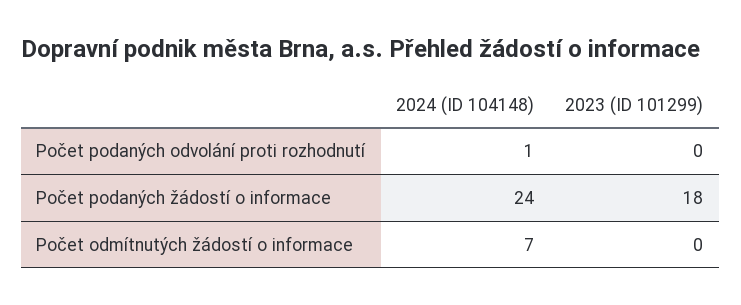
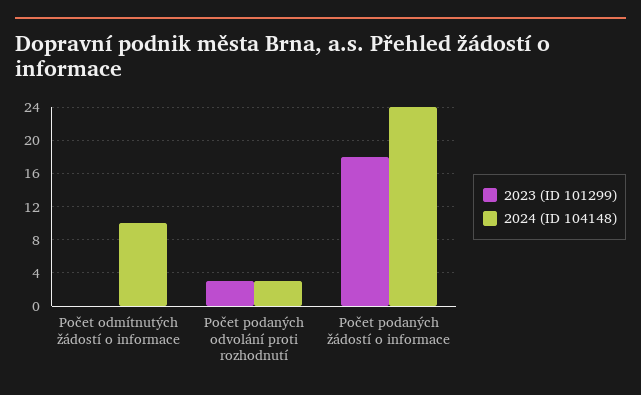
  {
    "2024 (ID 104148)": {
-     "Počet podaných odvolání proti rozhodnutí": 1,
+     "Počet podaných odvolání proti rozhodnutí": 3,
      "Počet podaných žádostí o informace": 24,
-     "Počet odmítnutých žádostí o informace": 7
+     "Počet odmítnutých žádostí o informace": 10
    },
    "2023 (ID 101299)": {
-     "Počet podaných odvolání proti rozhodnutí": 0,
+     "Počet podaných odvolání proti rozhodnutí": 3,
      "Počet podaných žádostí o informace": 18,
      "Počet odmítnutých žádostí o informace": 0
    }
  }

